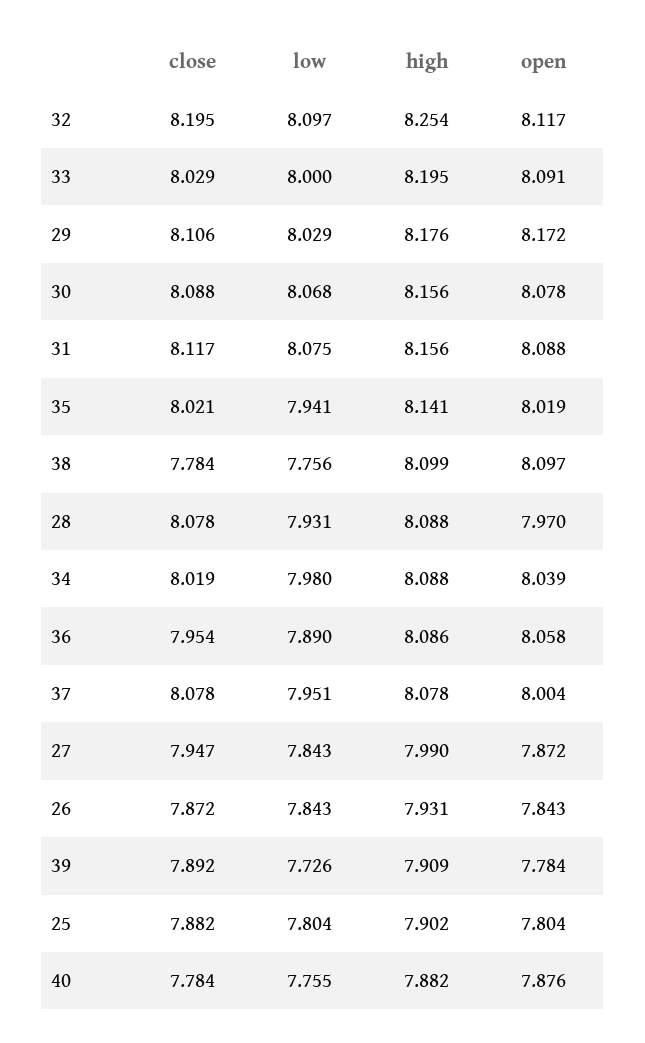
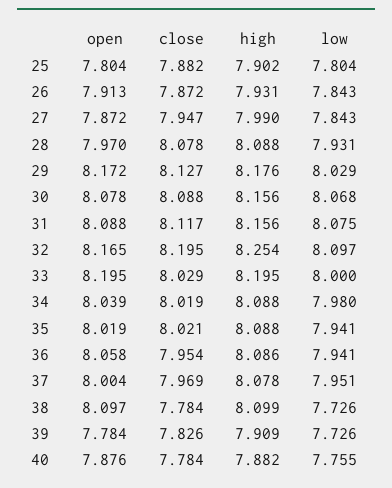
  {
    "close": {
      "32": 8.195,
      "33": 8.029,
-     "29": 8.106,
+     "29": 8.127,
      "30": 8.088,
      "31": 8.117,
      "35": 8.021,
      "38": 7.784,
      "28": 8.078,
      "34": 8.019,
      "36": 7.954,
-     "37": 8.078,
+     "37": 7.969,
      "27": 7.947,
      "26": 7.872,
-     "39": 7.892,
+     "39": 7.826,
      "25": 7.882,
      "40": 7.784
    },
    "low": {
      "32": 8.097,
      "33": 8,
      "29": 8.029,
      "30": 8.068,
      "31": 8.075,
      "35": 7.941,
-     "38": 7.756,
+     "38": 7.726,
      "28": 7.931,
      "34": 7.98,
-     "36": 7.89,
+     "36": 7.941,
      "37": 7.951,
      "27": 7.843,
      "26": 7.843,
      "39": 7.726,
      "25": 7.804,
      "40": 7.755
    },
    "high": {
      "32": 8.254,
      "33": 8.195,
      "29": 8.176,
      "30": 8.156,
      "31": 8.156,
-     "35": 8.141,
+     "35": 8.088,
      "38": 8.099,
      "28": 8.088,
      "34": 8.088,
      "36": 8.086,
      "37": 8.078,
      "27": 7.99,
      "26": 7.931,
      "39": 7.909,
      "25": 7.902,
      "40": 7.882
    },
    "open": {
-     "32": 8.117,
+     "32": 8.165,
-     "33": 8.091,
+     "33": 8.195,
      "29": 8.172,
      "30": 8.078,
      "31": 8.088,
      "35": 8.019,
      "38": 8.097,
      "28": 7.97,
      "34": 8.039,
      "36": 8.058,
      "37": 8.004,
      "27": 7.872,
-     "26": 7.843,
+     "26": 7.913,
      "39": 7.784,
      "25": 7.804,
      "40": 7.876
    }
  }

